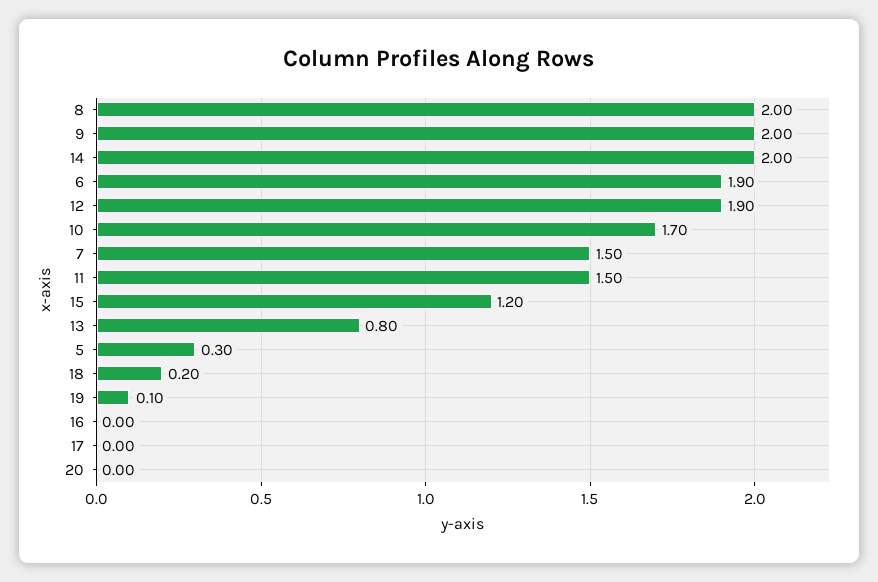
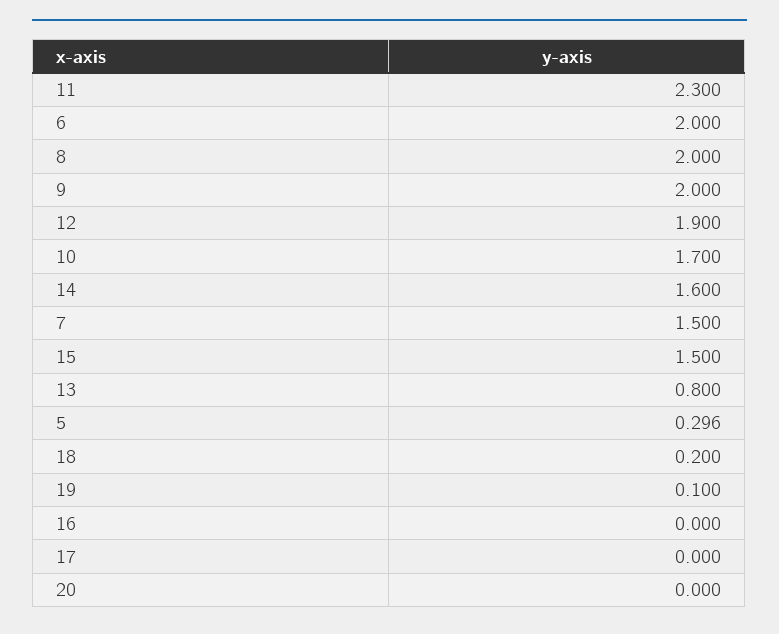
  {
    "8": 2,
    "9": 2,
-   "14": 2,
+   "14": 1.6,
-   "6": 1.9,
+   "6": 2,
    "12": 1.9,
    "10": 1.7,
    "7": 1.5,
-   "11": 1.5,
+   "11": 2.3,
-   "15": 1.2,
+   "15": 1.5,
    "13": 0.8,
    "5": 0.296,
    "18": 0.2,
    "19": 0.1,
    "16": 0,
    "17": 0,
    "20": 0
  }

